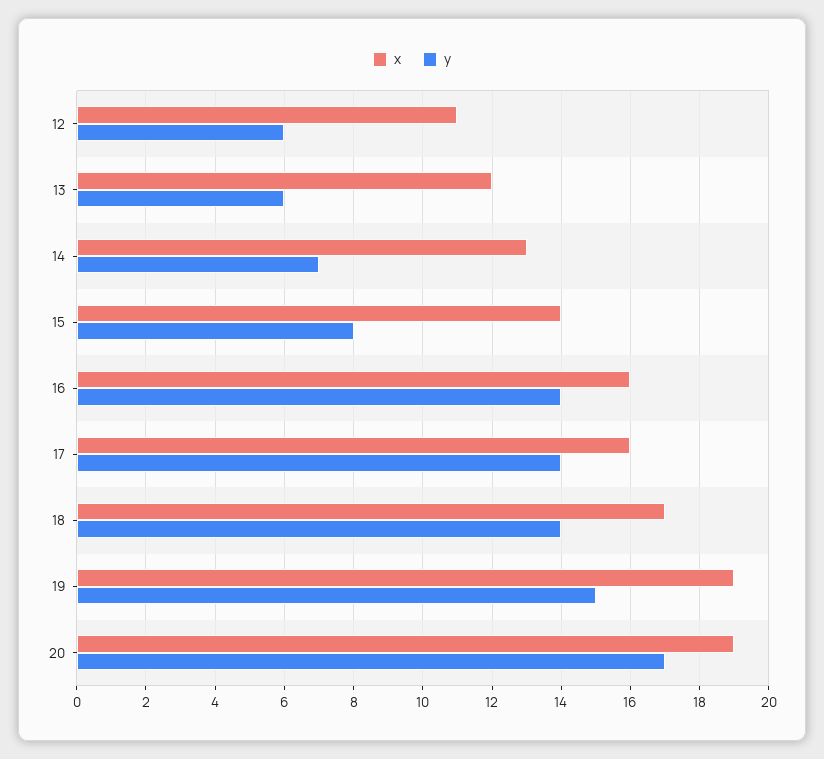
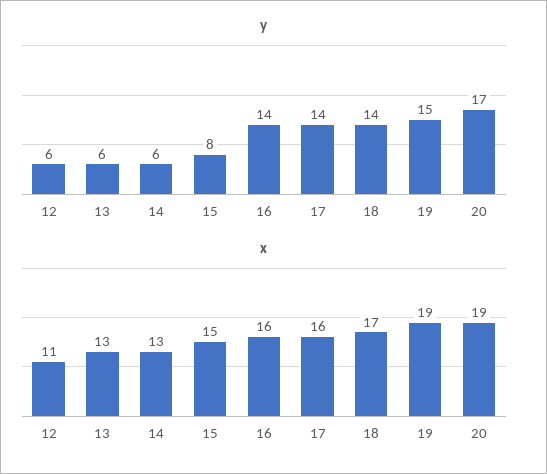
  {
    "x": {
      "12": 11,
-     "13": 12,
+     "13": 13,
      "14": 13,
-     "15": 14,
+     "15": 15,
      "16": 16,
      "17": 16,
      "18": 17,
      "19": 19,
      "20": 19
    },
    "y": {
      "12": 6,
      "13": 6,
-     "14": 7,
+     "14": 6,
      "15": 8,
      "16": 14,
      "17": 14,
      "18": 14,
      "19": 15,
      "20": 17
    }
  }

